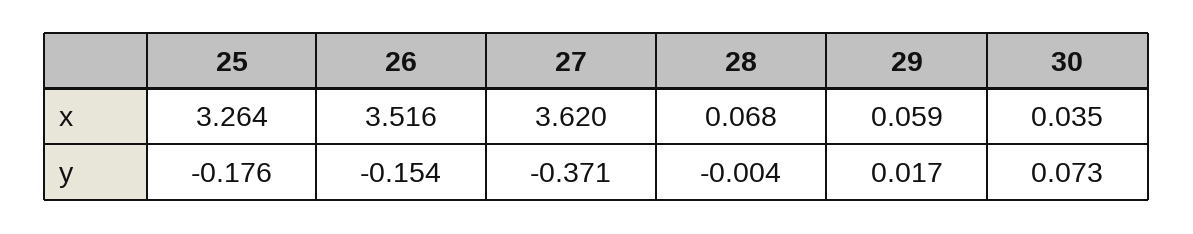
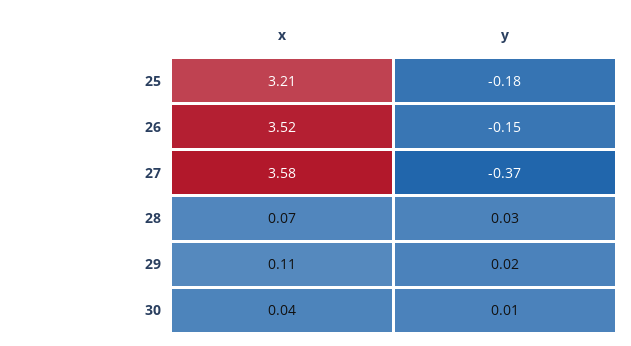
  {
    "25": {
-     "x": 3.264,
+     "x": 3.21,
      "y": -0.176
    },
    "26": {
      "x": 3.516,
      "y": -0.154
    },
    "27": {
-     "x": 3.62,
+     "x": 3.58,
      "y": -0.371
    },
    "28": {
      "x": 0.068,
-     "y": -0.004
+     "y": 0.03
    },
    "29": {
-     "x": 0.059,
+     "x": 0.11,
      "y": 0.017
    },
    "30": {
      "x": 0.035,
-     "y": 0.073
+     "y": 0.01
    }
  }

